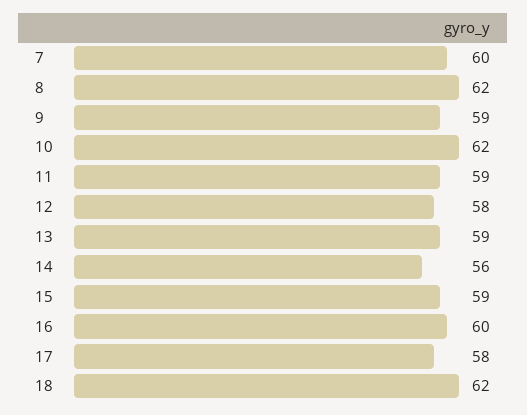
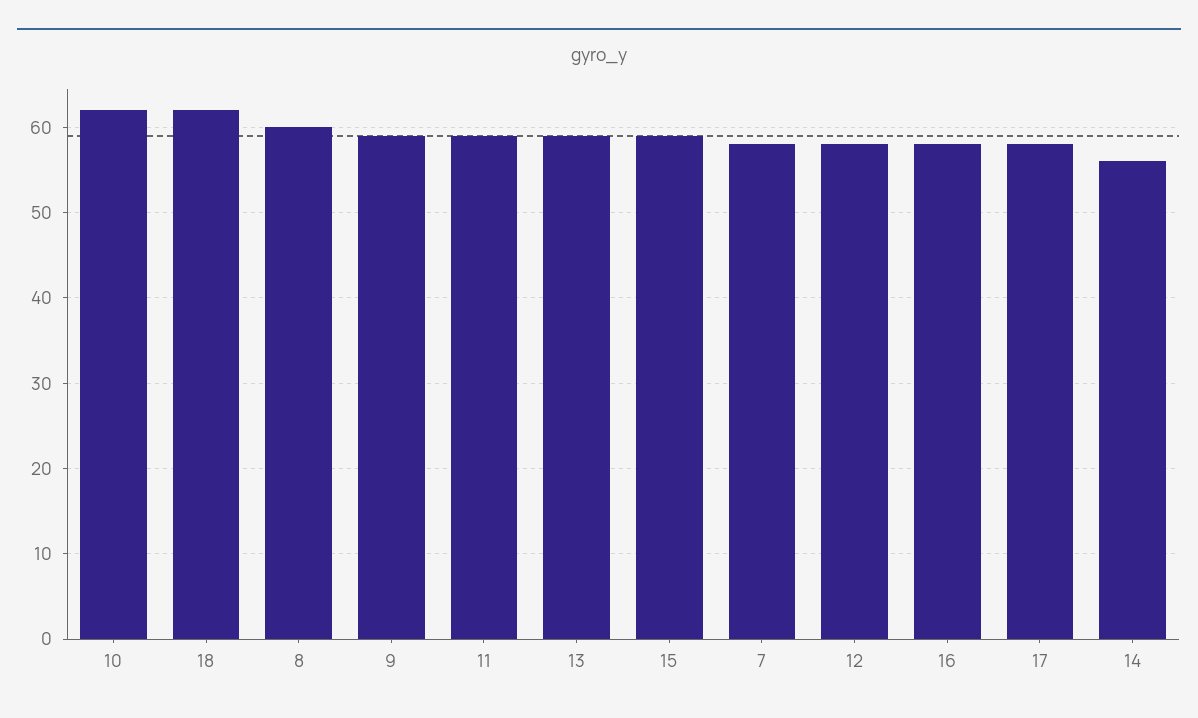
  {
-   "7": 60,
+   "7": 58,
-   "8": 62,
+   "8": 60,
    "9": 59,
    "10": 62,
    "11": 59,
    "12": 58,
    "13": 59,
    "14": 56,
    "15": 59,
-   "16": 60,
+   "16": 58,
    "17": 58,
    "18": 62
  }

